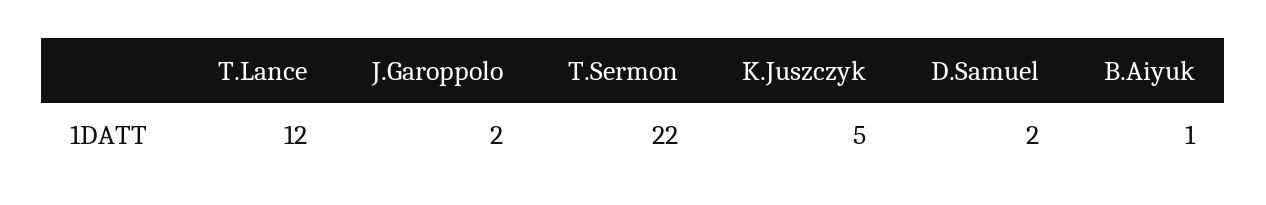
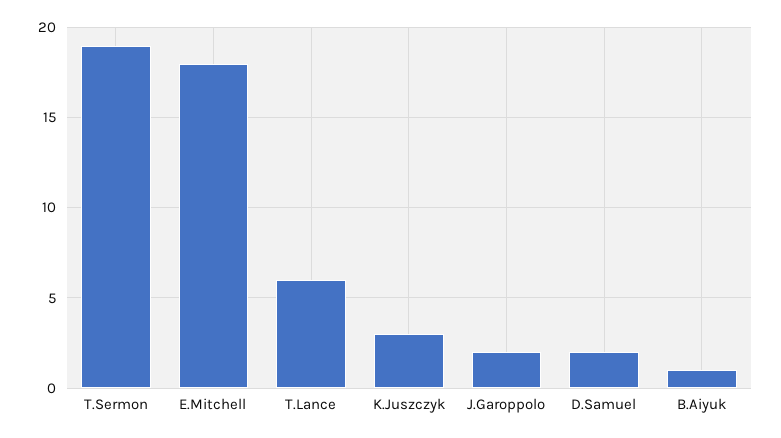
  {
-   "T.Lance": 12,
+   "T.Lance": 6,
    "J.Garoppolo": 2,
-   "T.Sermon": 22,
+   "T.Sermon": 19,
-   "K.Juszczyk": 5,
+   "K.Juszczyk": 3,
    "D.Samuel": 2,
-   "B.Aiyuk": 1
+   "B.Aiyuk": 1,
+   "E.Mitchell": 18
  }

